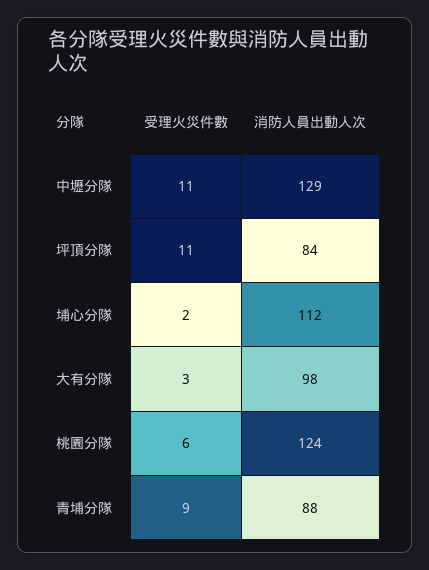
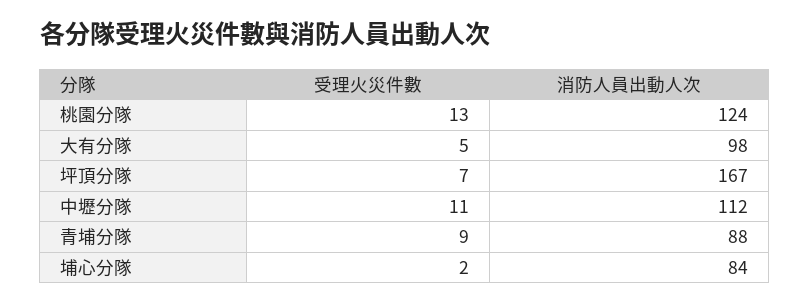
  {
    "受理火災件數": {
      "中壢分隊": 11,
-     "坪頂分隊": 11,
+     "坪頂分隊": 7,
      "埔心分隊": 2,
-     "大有分隊": 3,
+     "大有分隊": 5,
-     "桃園分隊": 6,
+     "桃園分隊": 13,
      "青埔分隊": 9
    },
    "消防人員出動人次": {
-     "中壢分隊": 129,
+     "中壢分隊": 112,
-     "坪頂分隊": 84,
+     "坪頂分隊": 167,
-     "埔心分隊": 112,
+     "埔心分隊": 84,
      "大有分隊": 98,
      "桃園分隊": 124,
      "青埔分隊": 88
    }
  }

